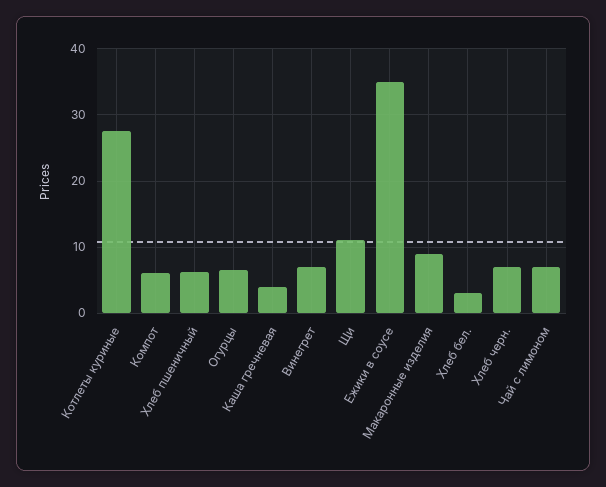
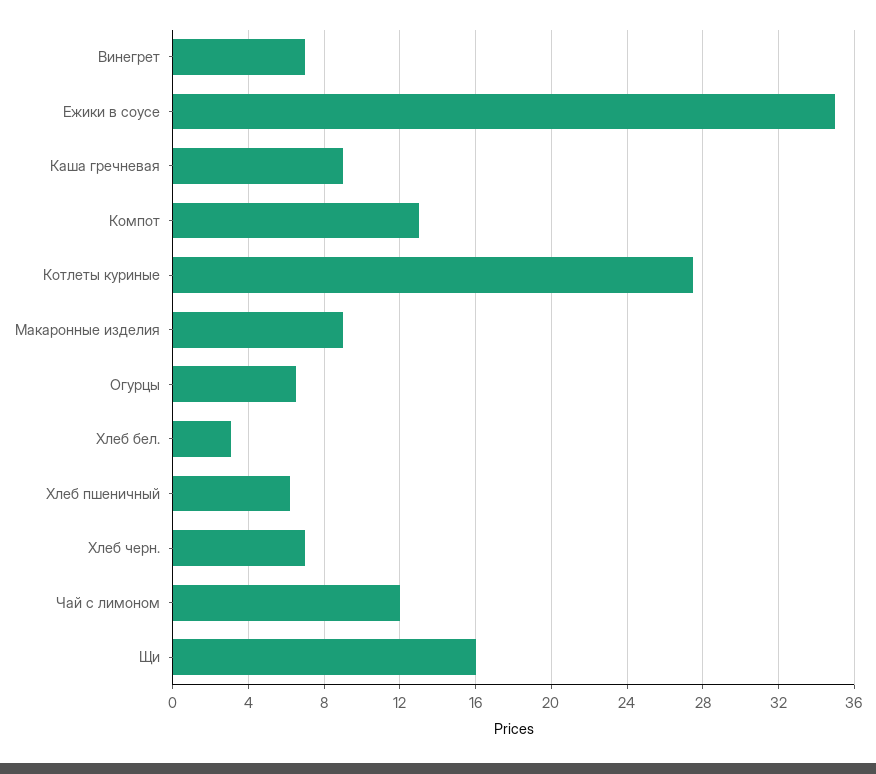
  {
    "Котлеты куриные": 27.5,
-   "Компот": 6,
+   "Компот": 13,
    "Хлеб пшеничный": 6,
    "Огурцы": 6.5,
-   "Каша гречневая": 4,
+   "Каша гречневая": 9,
    "Винегрет": 7,
-   "Щи": 11,
+   "Щи": 16,
    "Ежики в соусе": 35,
    "Макаронные изделия": 9,
    "Хлеб бел.": 3,
    "Хлеб черн.": 7,
-   "Чай с лимоном": 7
+   "Чай с лимоном": 12
  }

